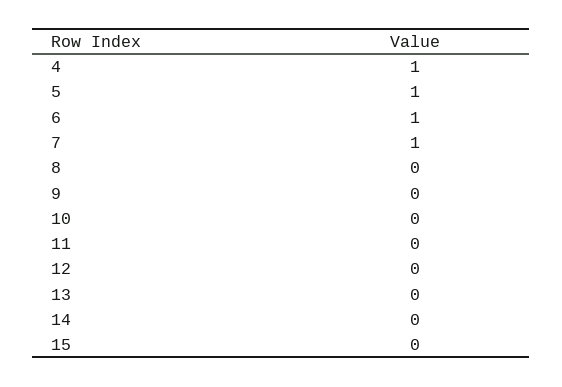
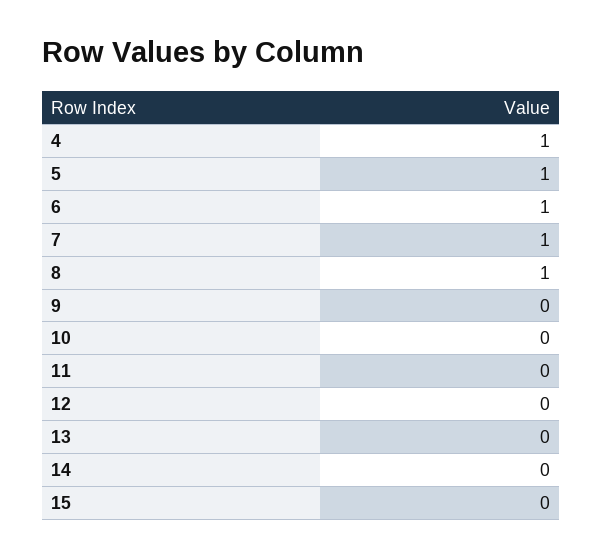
  {
    "4": 1,
    "5": 1,
    "6": 1,
    "7": 1,
-   "8": 0,
+   "8": 1,
    "9": 0,
    "10": 0,
    "11": 0,
    "12": 0,
    "13": 0,
    "14": 0,
    "15": 0
  }

